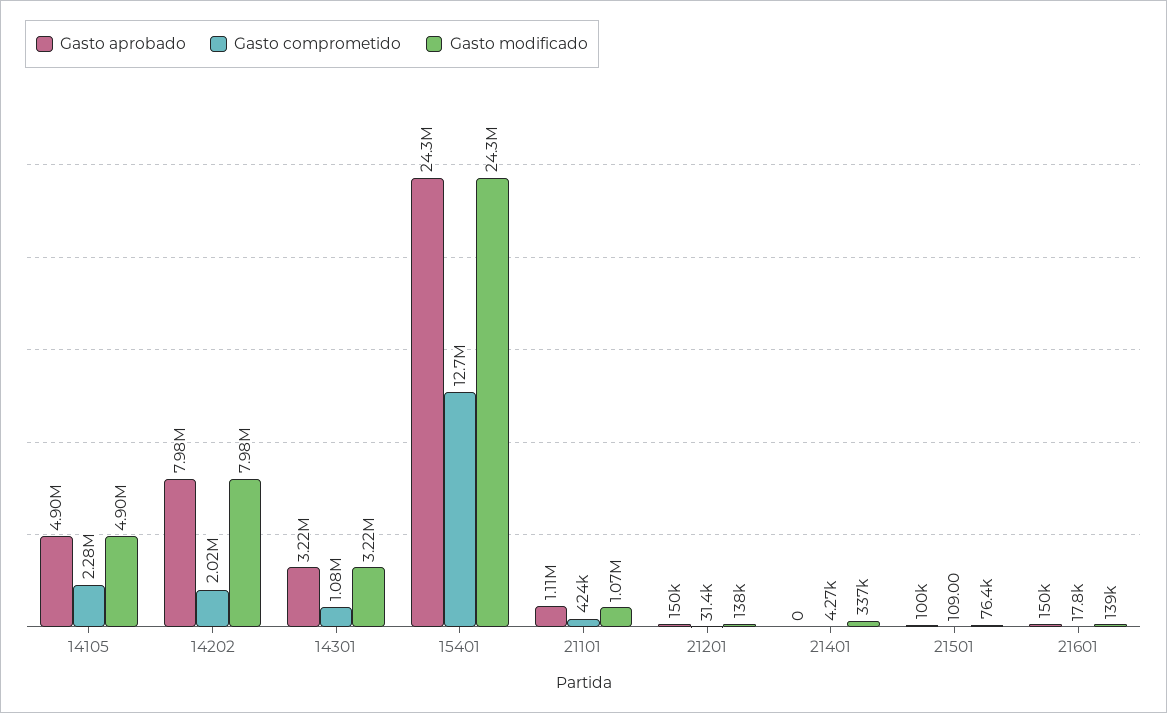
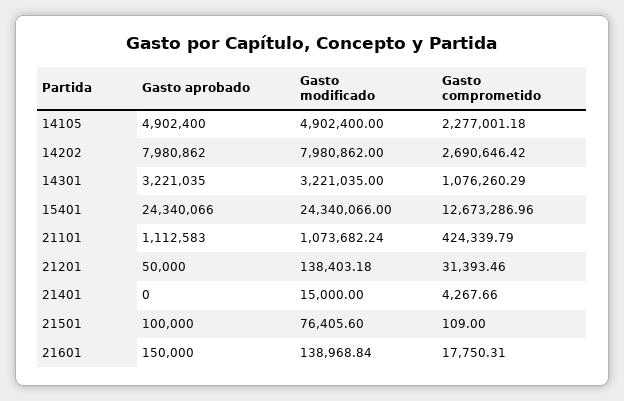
  {
    "Gasto aprobado": {
      "14105": 4902400,
      "14202": 7980862,
      "14301": 3221035,
      "15401": 24340066,
      "21101": 1112583,
-     "21201": 150000,
+     "21201": 50000,
      "21401": 0,
      "21501": 100000,
      "21601": 150000
    },
    "Gasto comprometido": {
      "14105": 2277001.18,
-     "14202": 2020000,
+     "14202": 2690646.42,
      "14301": 1076260.29,
      "15401": 12673286.96,
      "21101": 424339.79,
      "21201": 31393.46,
      "21401": 4267.66,
      "21501": 109,
      "21601": 17750.31
    },
    "Gasto modificado": {
      "14105": 4902400,
      "14202": 7980862,
      "14301": 3221035,
      "15401": 24340066,
      "21101": 1073682.24,
      "21201": 138403.18,
-     "21401": 337000,
+     "21401": 15000,
      "21501": 76405.6,
      "21601": 138968.84
    }
  }

